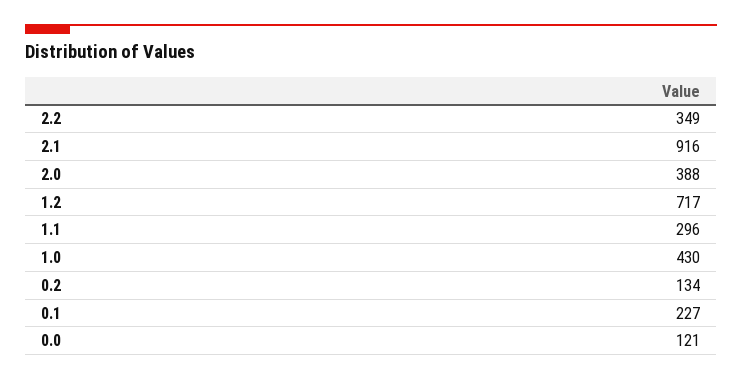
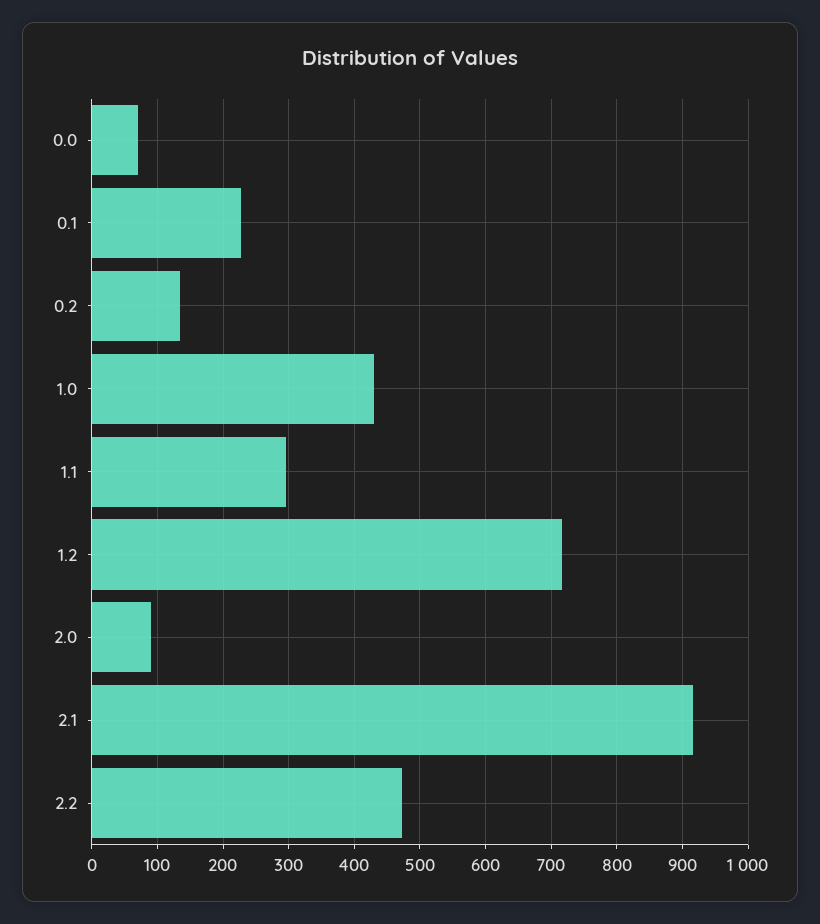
  {
-   "2.2": 349,
+   "2.2": 470,
    "2.1": 916,
-   "2.0": 388,
+   "2.0": 90,
    "1.2": 717,
    "1.1": 296,
    "1.0": 430,
    "0.2": 134,
    "0.1": 227,
-   "0.0": 121
+   "0.0": 70
  }

